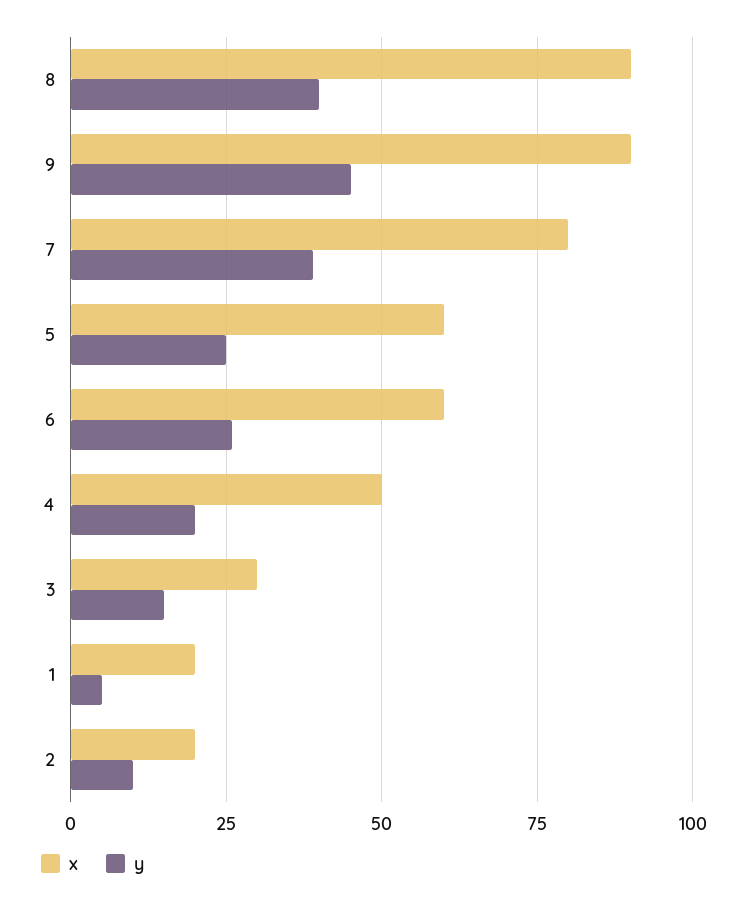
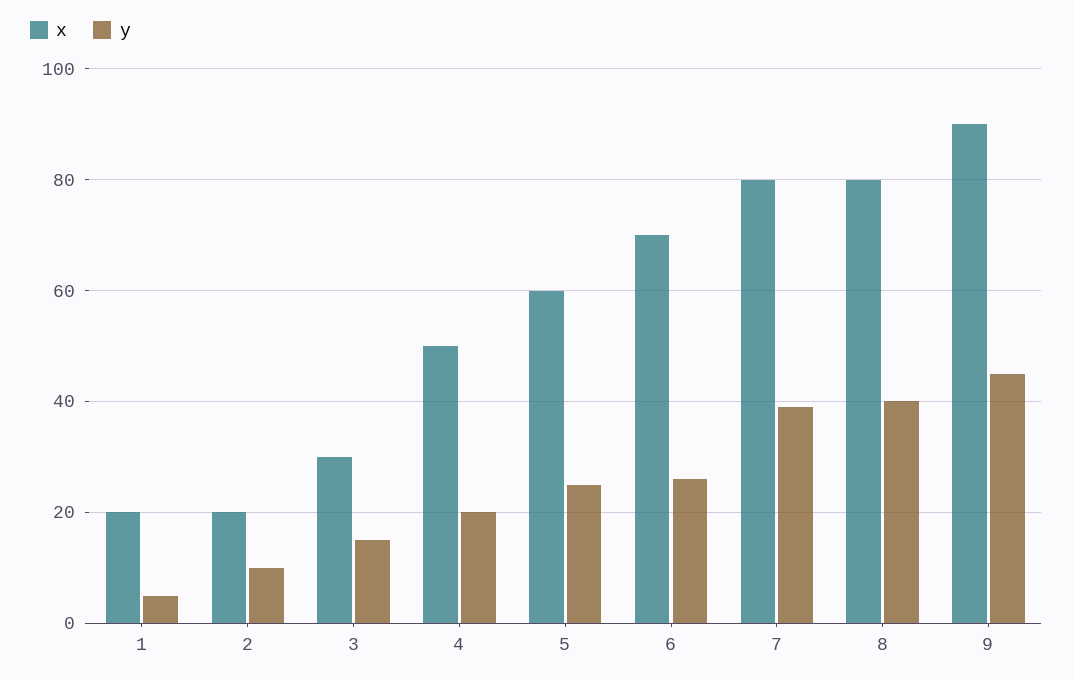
  {
    "x": {
-     "8": 90,
+     "8": 80,
      "9": 90,
      "7": 80,
      "5": 60,
-     "6": 60,
+     "6": 70,
      "4": 50,
      "3": 30,
      "1": 20,
      "2": 20
    },
    "y": {
      "8": 40,
      "9": 45,
      "7": 40,
      "5": 25,
      "6": 25,
      "4": 20,
      "3": 15,
      "1": 5,
      "2": 10
    }
  }

